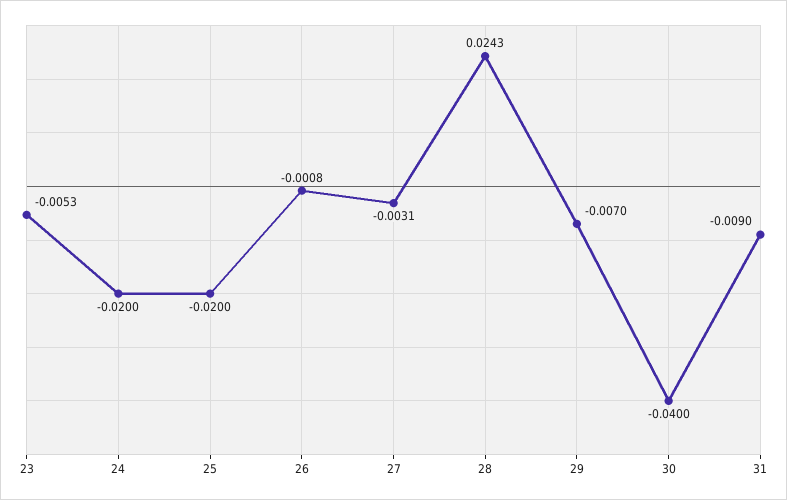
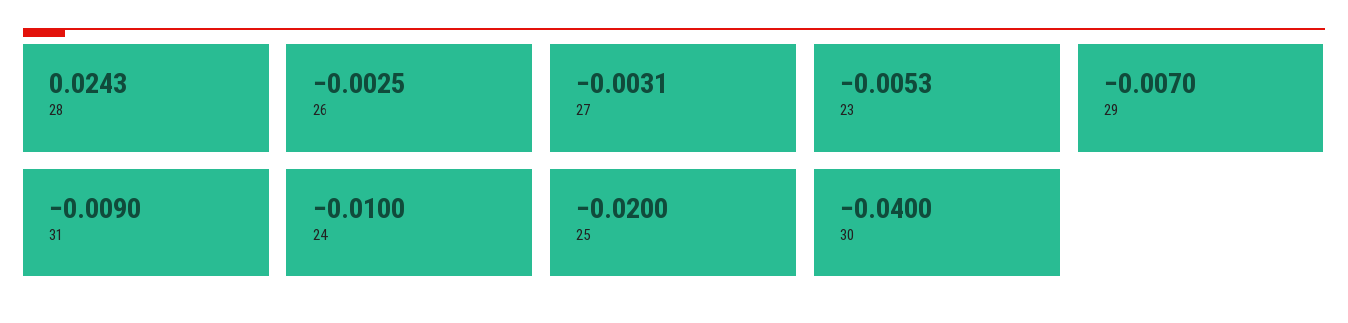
  {
    "23": -0.0053,
-   "24": -0.02,
+   "24": -0.01,
    "25": -0.02,
-   "26": -0.0008,
+   "26": -0.0025,
    "27": -0.0031,
    "28": 0.0243,
    "29": -0.007,
    "30": -0.04,
    "31": -0.009
  }

